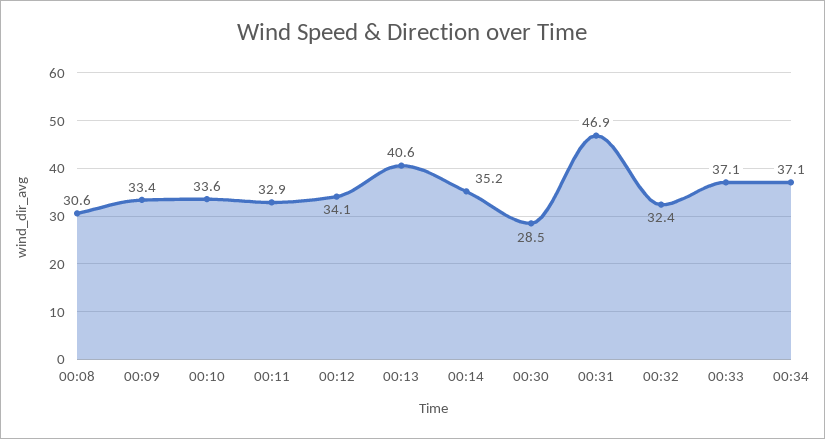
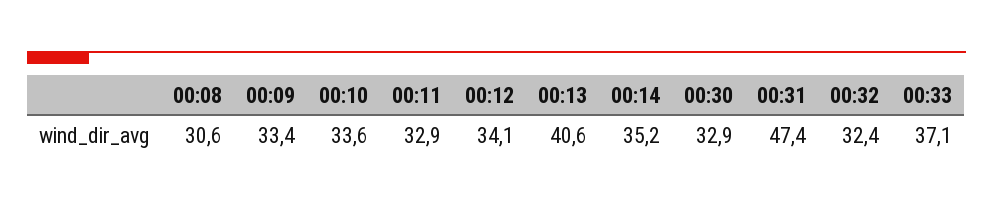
  {
    "00:08": 30.6,
    "00:09": 33.4,
    "00:10": 33.6,
    "00:11": 32.9,
    "00:12": 34.1,
    "00:13": 40.6,
    "00:14": 35.2,
-   "00:30": 28.5,
+   "00:30": 32.9,
-   "00:31": 46.9,
+   "00:31": 47.4,
    "00:32": 32.4,
-   "00:33": 37.1,
+   "00:33": 37.1
-   "00:34": 37.1
  }

